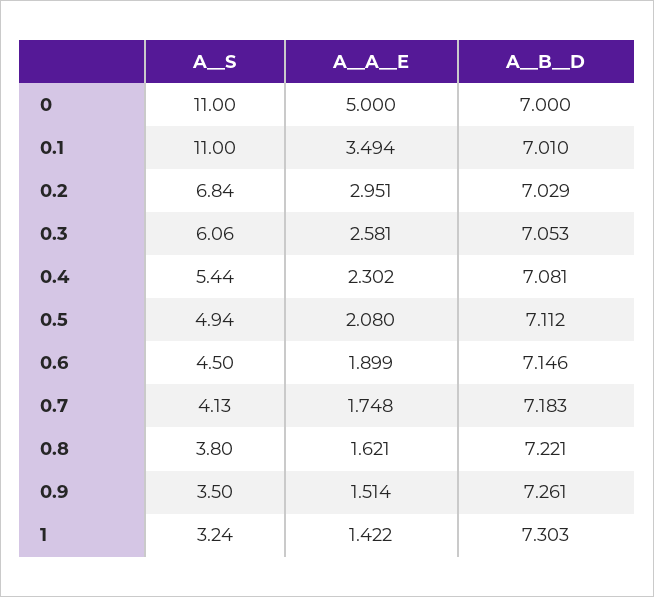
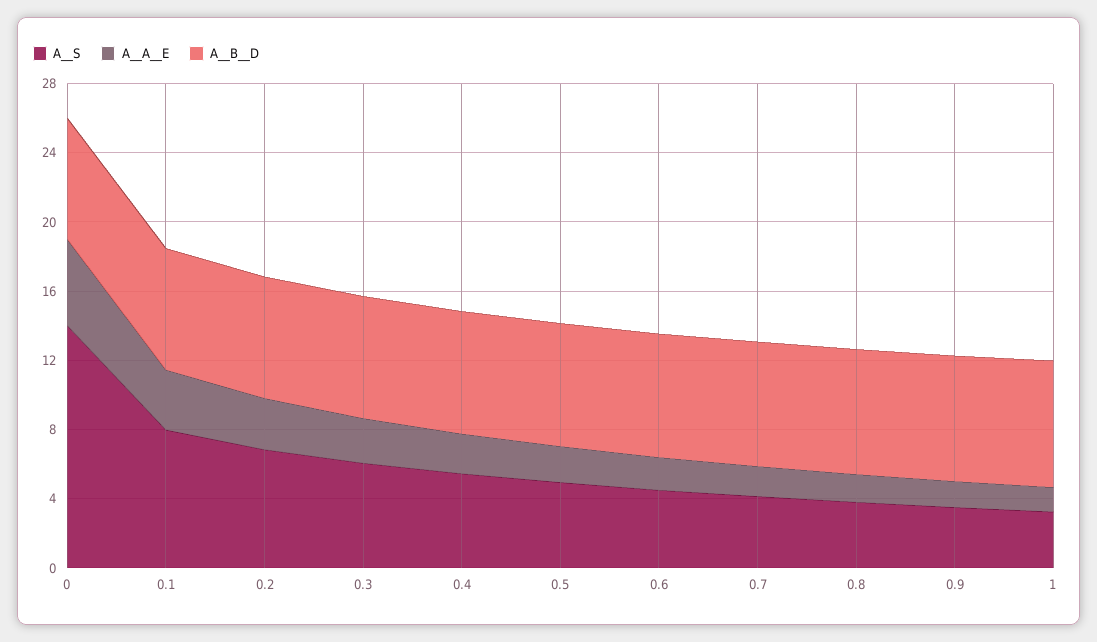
  {
    "A__S": {
-     "0": 11,
+     "0": 14,
-     "0.1": 11,
+     "0.1": 8,
      "0.2": 6.84,
      "0.3": 6.06,
      "0.4": 5.44,
      "0.5": 4.94,
      "0.6": 4.5,
      "0.7": 4.13,
      "0.8": 3.8,
      "0.9": 3.5,
      "1": 3.24
    },
    "A__A__E": {
      "0": 5,
      "0.1": 3.494,
      "0.2": 2.951,
      "0.3": 2.581,
      "0.4": 2.302,
      "0.5": 2.08,
      "0.6": 1.899,
      "0.7": 1.748,
      "0.8": 1.621,
      "0.9": 1.514,
      "1": 1.422
    },
    "A__B__D": {
      "0": 7,
      "0.1": 7.01,
      "0.2": 7.029,
      "0.3": 7.053,
      "0.4": 7.081,
      "0.5": 7.112,
      "0.6": 7.146,
      "0.7": 7.183,
      "0.8": 7.221,
      "0.9": 7.261,
      "1": 7.303
    }
  }

